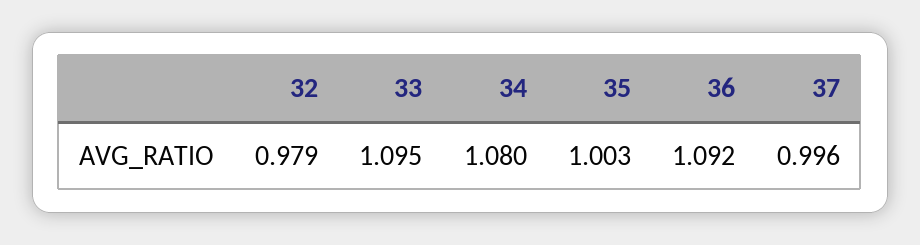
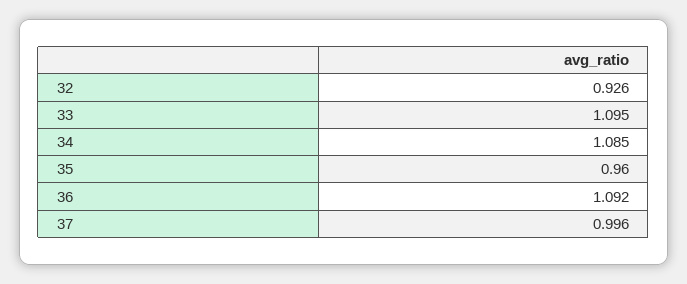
  {
-   "32": 0.979,
+   "32": 0.926,
    "33": 1.095,
-   "34": 1.08,
+   "34": 1.085,
-   "35": 1.003,
+   "35": 0.96,
    "36": 1.092,
    "37": 0.996
  }

